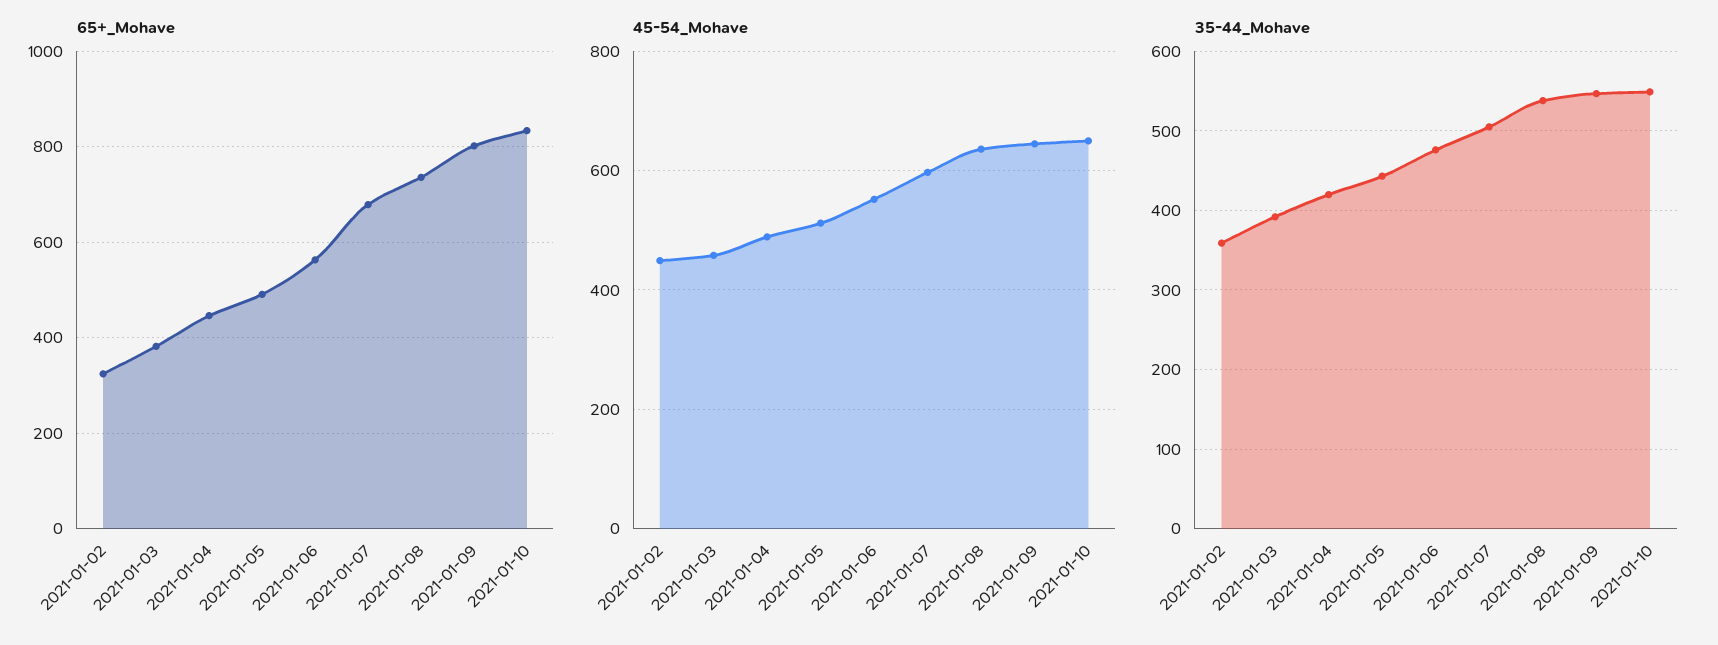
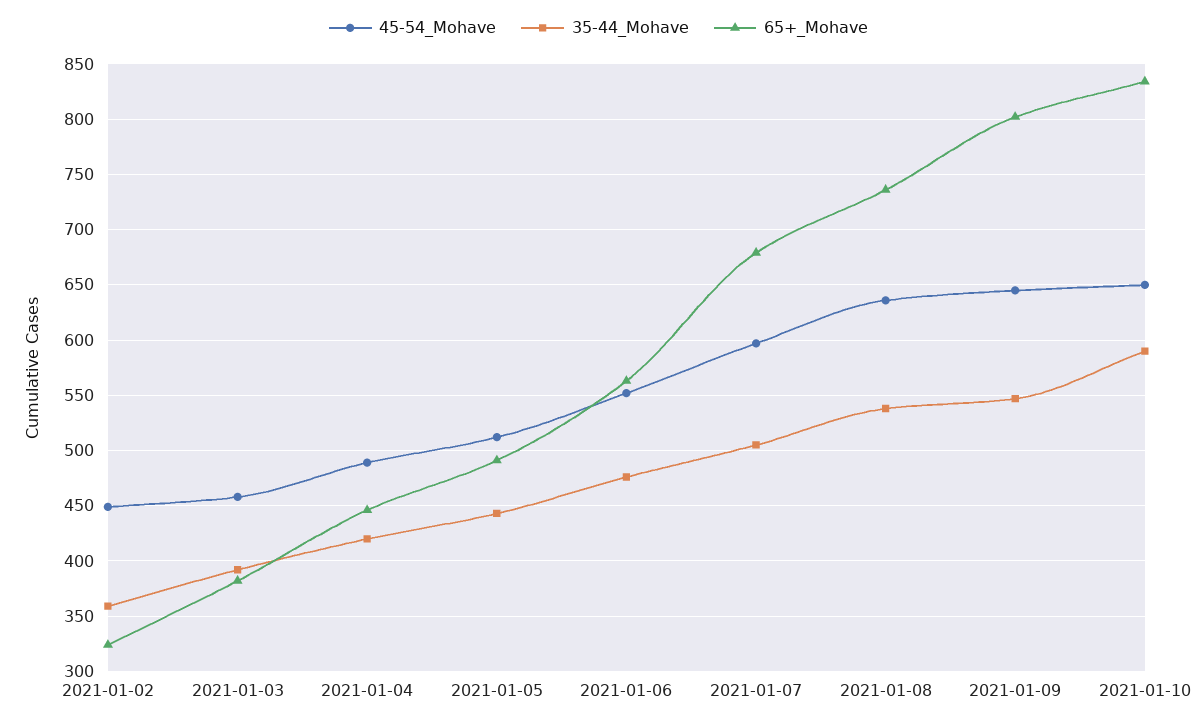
  {
    "65+_Mohave": {
      "2021-01-02": 320,
      "2021-01-03": 380,
      "2021-01-04": 450,
      "2021-01-05": 490,
      "2021-01-06": 560,
      "2021-01-07": 680,
      "2021-01-08": 740,
      "2021-01-09": 800,
      "2021-01-10": 830
    },
    "45-54_Mohave": {
      "2021-01-02": 450,
      "2021-01-03": 460,
      "2021-01-04": 490,
      "2021-01-05": 510,
      "2021-01-06": 550,
      "2021-01-07": 600,
      "2021-01-08": 640,
      "2021-01-09": 650,
      "2021-01-10": 650
    },
    "35-44_Mohave": {
      "2021-01-02": 360,
      "2021-01-03": 390,
      "2021-01-04": 420,
      "2021-01-05": 440,
      "2021-01-06": 480,
      "2021-01-07": 510,
      "2021-01-08": 540,
      "2021-01-09": 550,
-     "2021-01-10": 550
+     "2021-01-10": 590
    }
  }

